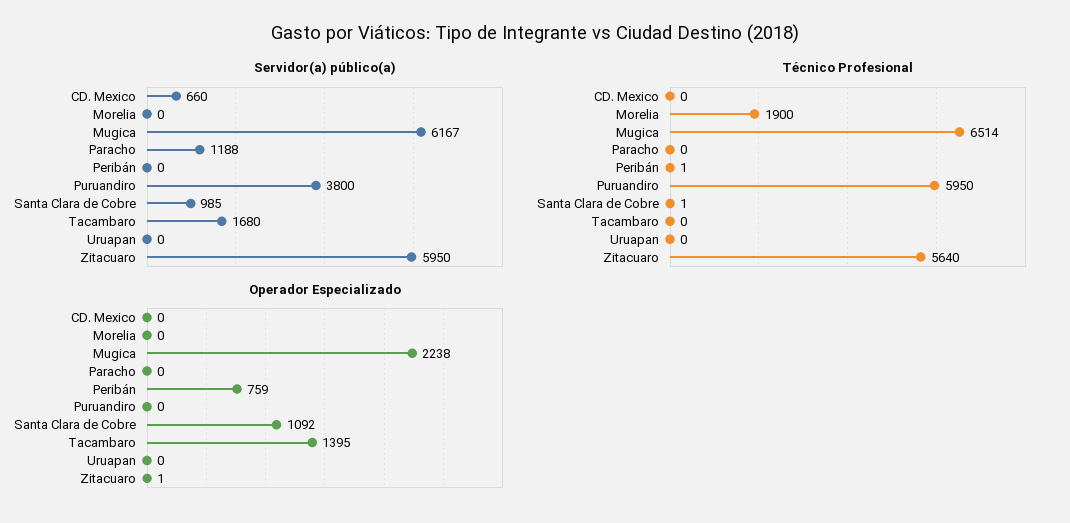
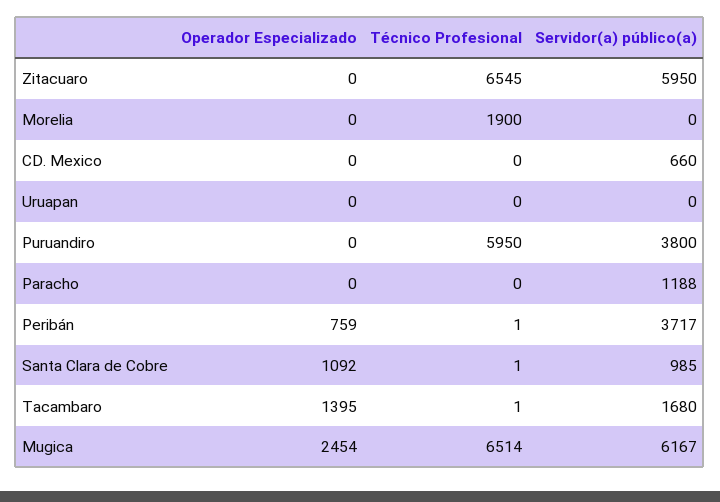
  {
    "Servidor(a) público(a)": {
      "CD. Mexico": 660,
      "Morelia": 0,
      "Mugica": 6167,
      "Paracho": 1188,
-     "Peribán": 0,
+     "Peribán": 3717,
      "Puruandiro": 3800,
      "Santa Clara de Cobre": 985,
      "Tacambaro": 1680,
      "Uruapan": 0,
      "Zitacuaro": 5950
    },
    "Técnico Profesional": {
      "CD. Mexico": 0,
      "Morelia": 1900,
      "Mugica": 6514,
      "Paracho": 0,
      "Peribán": 1,
      "Puruandiro": 5950,
      "Santa Clara de Cobre": 1,
-     "Tacambaro": 0,
+     "Tacambaro": 1,
      "Uruapan": 0,
-     "Zitacuaro": 5640
+     "Zitacuaro": 6545
    },
    "Operador Especializado": {
      "CD. Mexico": 0,
      "Morelia": 0,
-     "Mugica": 2238,
+     "Mugica": 2454,
      "Paracho": 0,
      "Peribán": 759,
      "Puruandiro": 0,
      "Santa Clara de Cobre": 1092,
      "Tacambaro": 1395,
      "Uruapan": 0,
-     "Zitacuaro": 1
+     "Zitacuaro": 0
    }
  }

